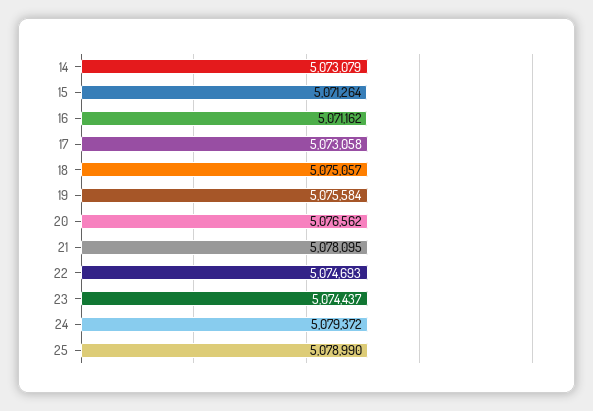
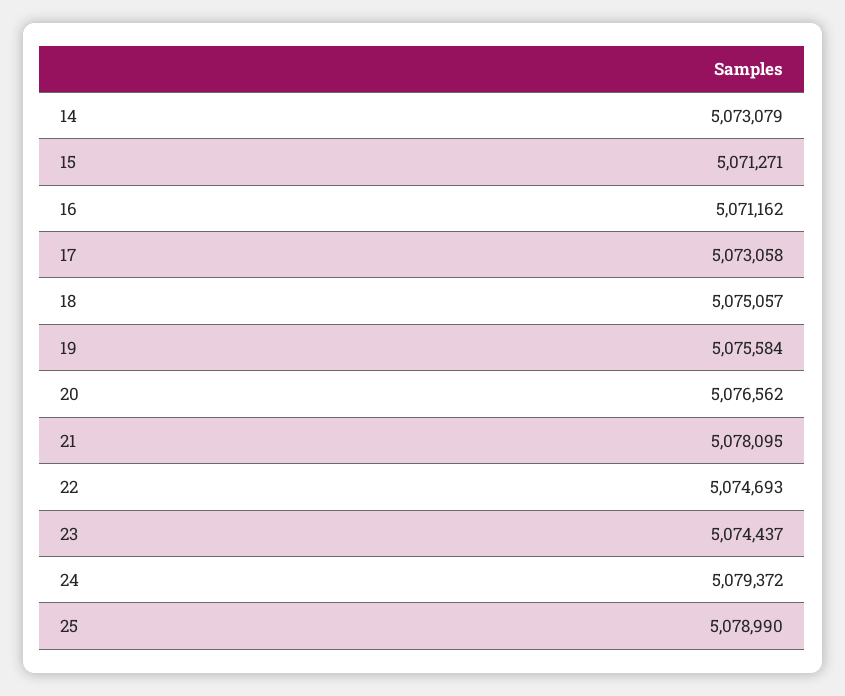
  {
    "14": 5073079,
-   "15": 5071264,
+   "15": 5071271,
    "16": 5071162,
    "17": 5073058,
    "18": 5075057,
    "19": 5075584,
    "20": 5076562,
    "21": 5078095,
    "22": 5074693,
    "23": 5074437,
    "24": 5079372,
    "25": 5078990
  }

